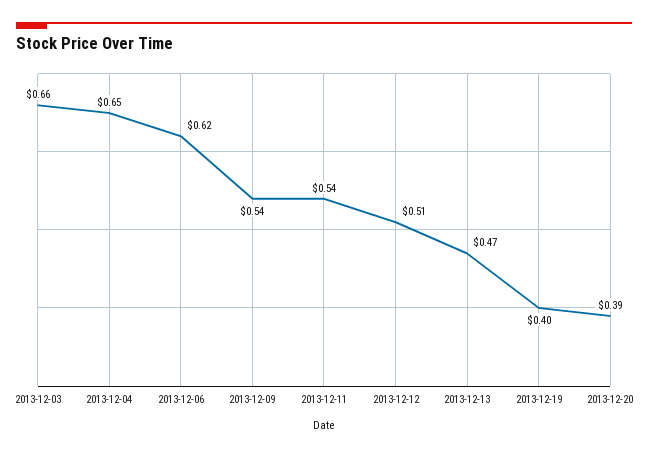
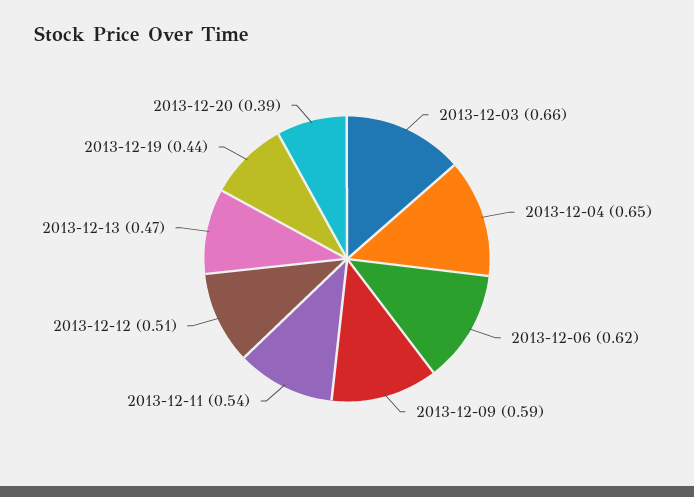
  {
    "2013-12-03": 0.66,
    "2013-12-04": 0.65,
    "2013-12-06": 0.62,
-   "2013-12-09": 0.54,
+   "2013-12-09": 0.59,
    "2013-12-11": 0.54,
    "2013-12-12": 0.51,
    "2013-12-13": 0.47,
-   "2013-12-19": 0.4,
+   "2013-12-19": 0.44,
    "2013-12-20": 0.39
  }

